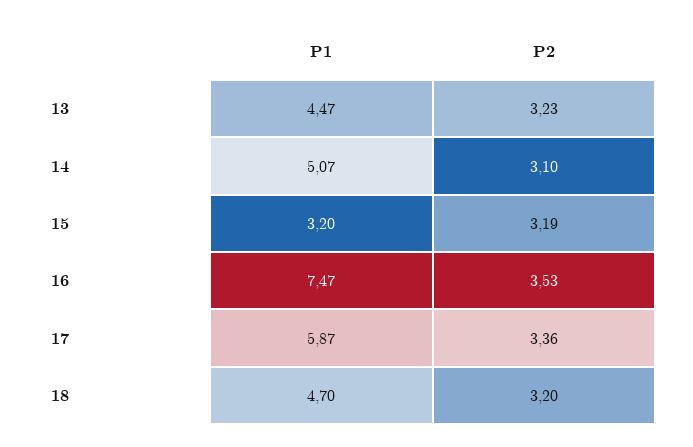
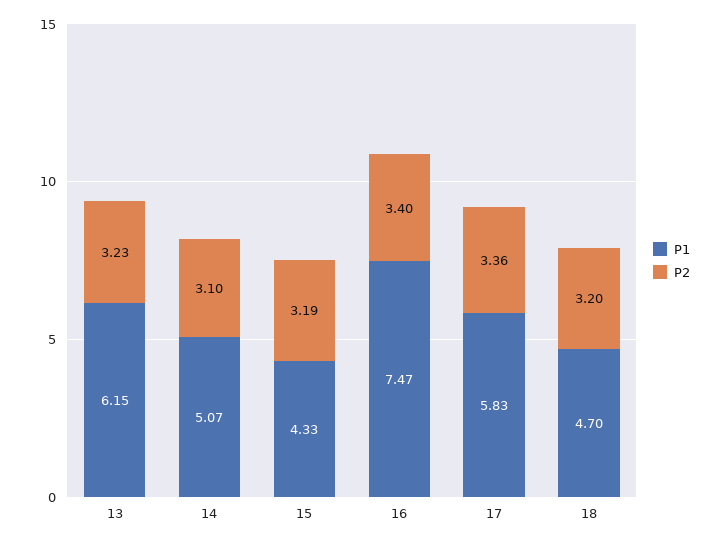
  {
    "P1": {
-     "13": 4.47,
+     "13": 6.15,
      "14": 5.07,
-     "15": 3.2,
+     "15": 4.33,
      "16": 7.47,
-     "17": 5.87,
+     "17": 5.83,
      "18": 4.7
    },
    "P2": {
      "13": 3.23,
      "14": 3.1,
      "15": 3.19,
-     "16": 3.53,
+     "16": 3.4,
      "17": 3.36,
      "18": 3.2
    }
  }

